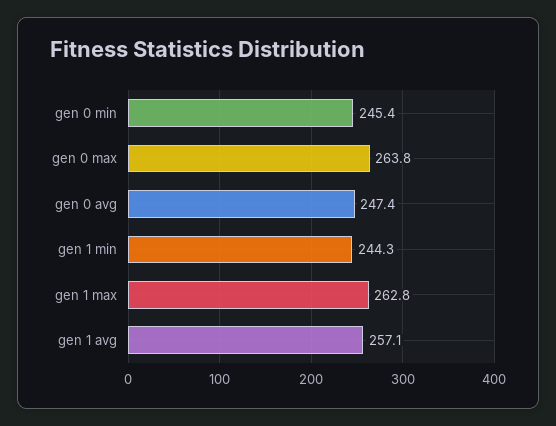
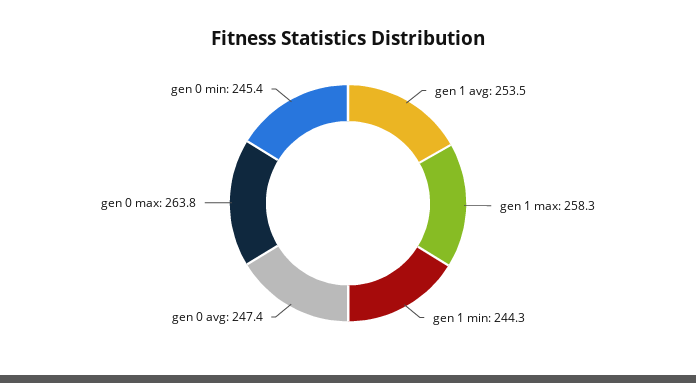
  {
    "gen 0 min": 245.4,
    "gen 0 max": 263.8,
    "gen 0 avg": 247.4,
    "gen 1 min": 244.3,
-   "gen 1 max": 262.8,
+   "gen 1 max": 258.3,
-   "gen 1 avg": 257.1
+   "gen 1 avg": 253.5
  }

